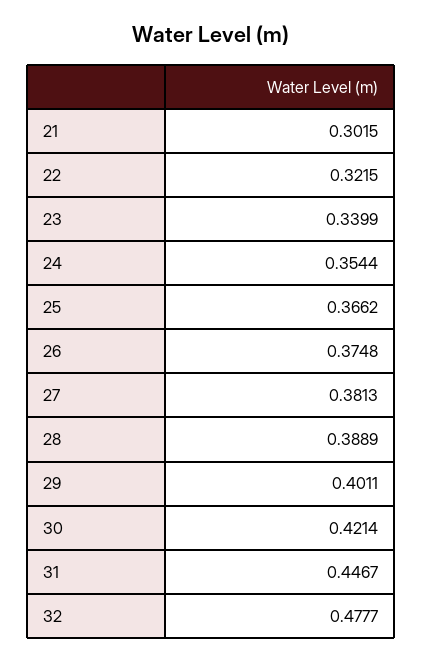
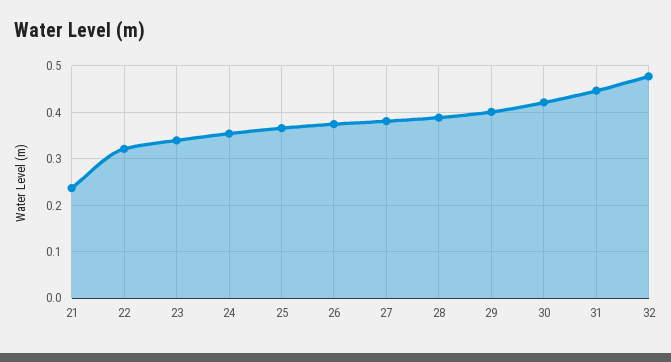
  {
-   "21": 0.3015,
+   "21": 0.24,
    "22": 0.3215,
    "23": 0.3399,
    "24": 0.3544,
    "25": 0.3662,
    "26": 0.3748,
    "27": 0.3813,
    "28": 0.3889,
    "29": 0.4011,
    "30": 0.4214,
    "31": 0.4467,
    "32": 0.4777
  }

